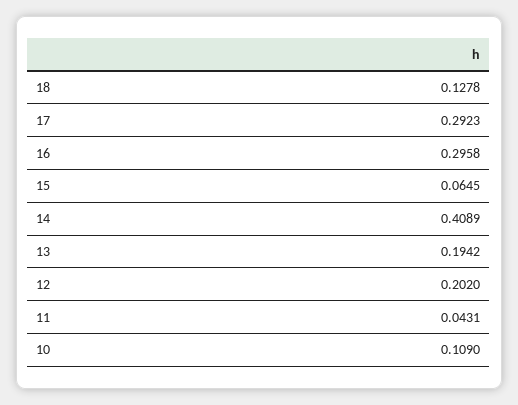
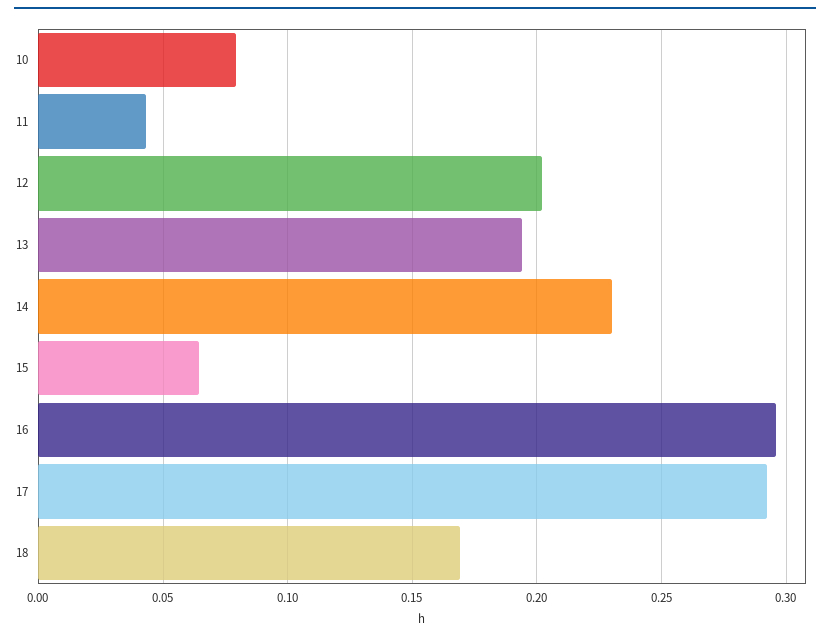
  {
-   "18": 0.1278,
+   "18": 0.17,
    "17": 0.2923,
    "16": 0.2958,
    "15": 0.0645,
-   "14": 0.4089,
+   "14": 0.23,
    "13": 0.1942,
    "12": 0.202,
    "11": 0.0431,
-   "10": 0.109
+   "10": 0.08
  }

